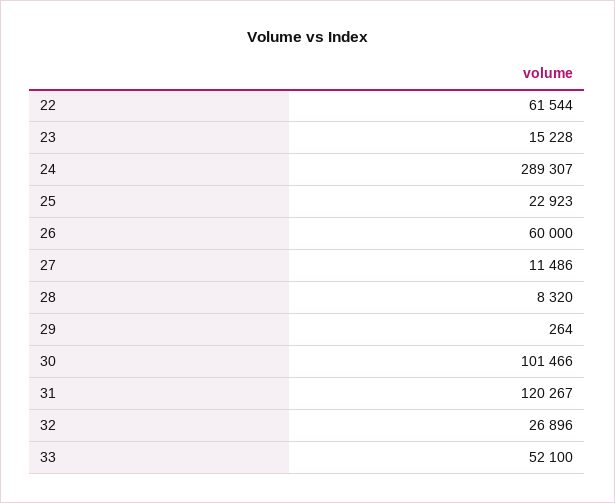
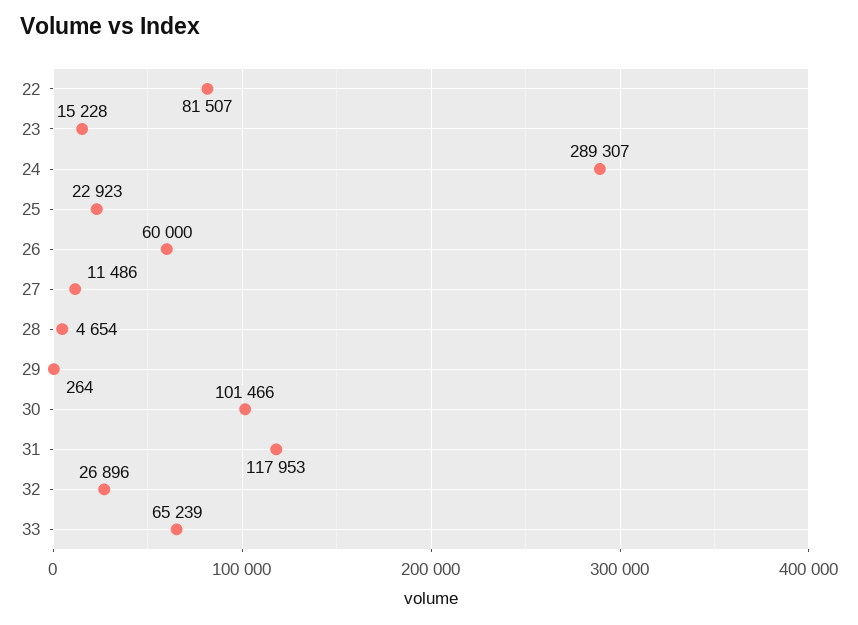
  {
-   "22": 61544,
+   "22": 81507,
    "23": 15228,
    "24": 289307,
    "25": 22923,
    "26": 60000,
    "27": 11486,
-   "28": 8320,
+   "28": 4654,
    "29": 264,
    "30": 101466,
-   "31": 120267,
+   "31": 117953,
    "32": 26896,
-   "33": 52100
+   "33": 65239
  }

